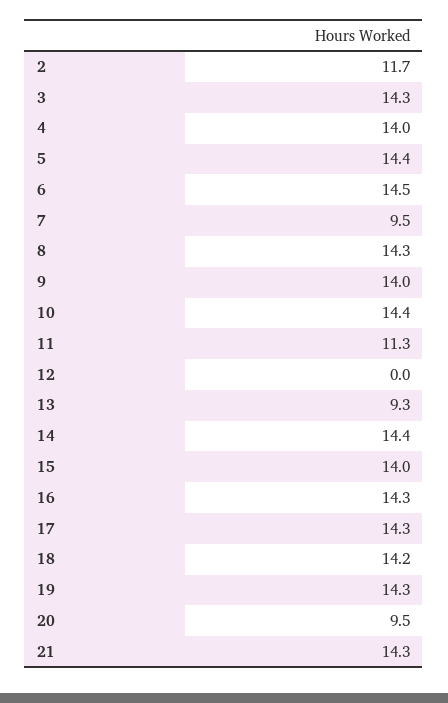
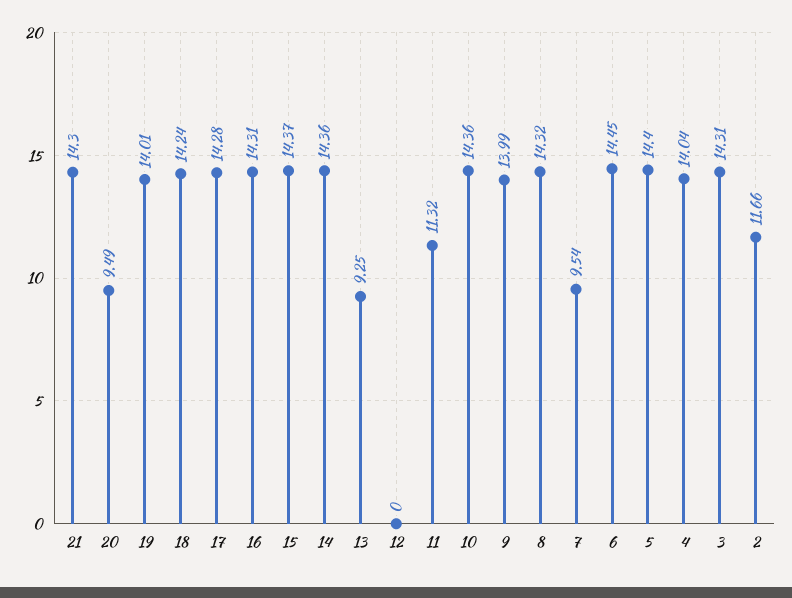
  {
    "2": 11.66,
    "3": 14.31,
    "4": 14.04,
    "5": 14.4,
    "6": 14.45,
    "7": 9.54,
    "8": 14.32,
    "9": 13.99,
    "10": 14.36,
    "11": 11.32,
    "12": 0,
    "13": 9.25,
    "14": 14.36,
-   "15": 14,
+   "15": 14.37,
    "16": 14.31,
    "17": 14.28,
    "18": 14.24,
-   "19": 14.3,
+   "19": 14.01,
    "20": 9.49,
    "21": 14.3
  }

